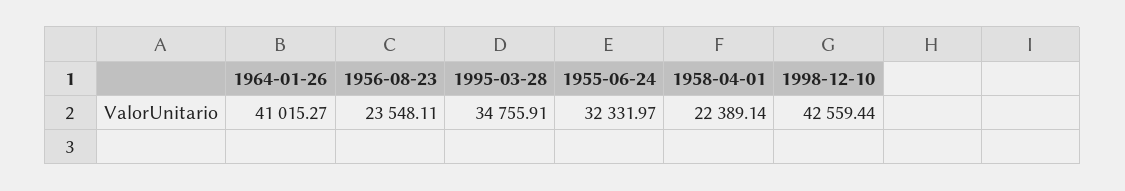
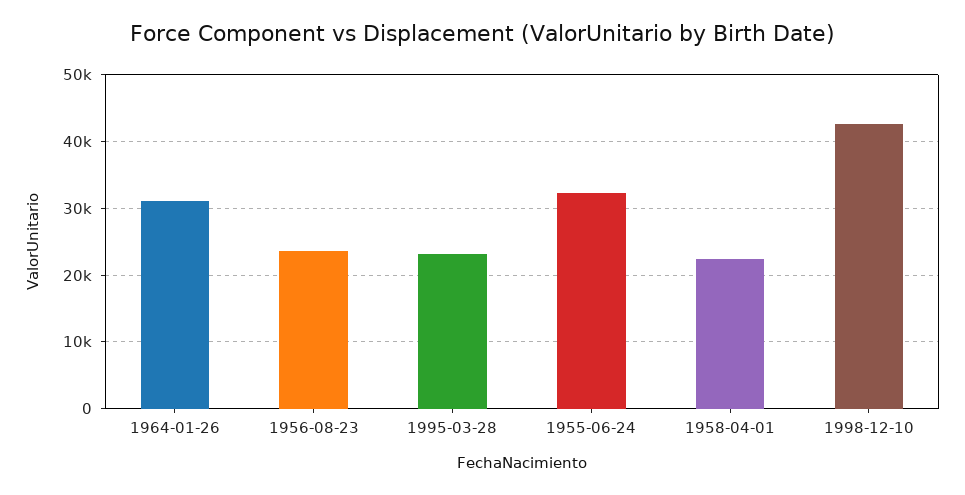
  {
-   "1964-01-26": 41015.27,
+   "1964-01-26": 31000,
    "1956-08-23": 23548.11,
-   "1995-03-28": 34755.91,
+   "1995-03-28": 23000,
    "1955-06-24": 32331.97,
    "1958-04-01": 22389.14,
    "1998-12-10": 42559.44
  }

